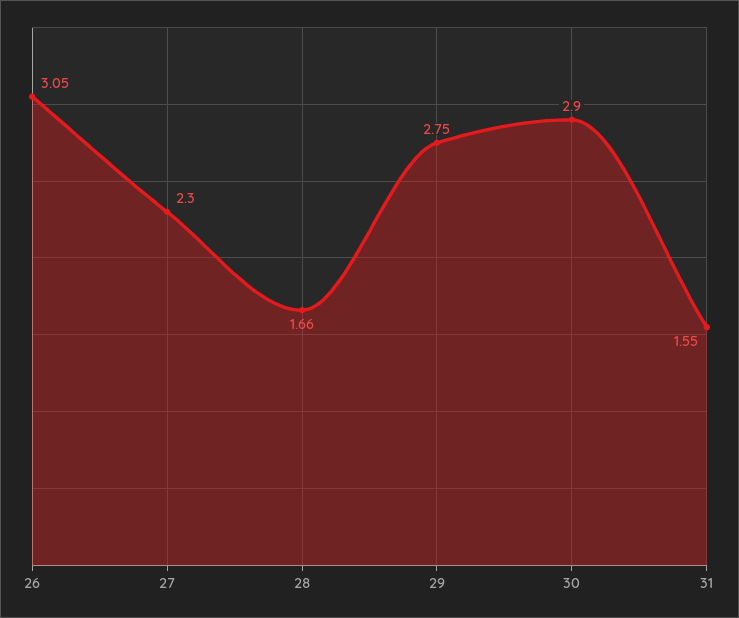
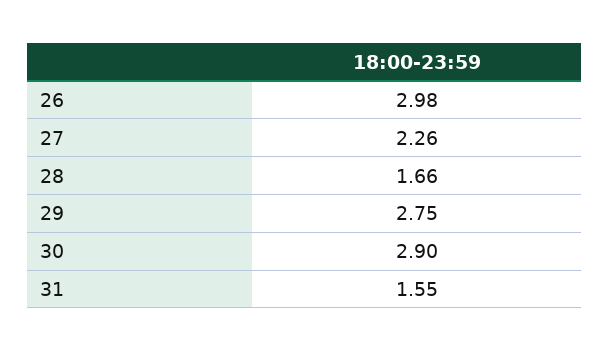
  {
-   "26": 3.05,
+   "26": 2.98,
-   "27": 2.3,
+   "27": 2.26,
    "28": 1.66,
    "29": 2.75,
    "30": 2.9,
    "31": 1.55
  }

